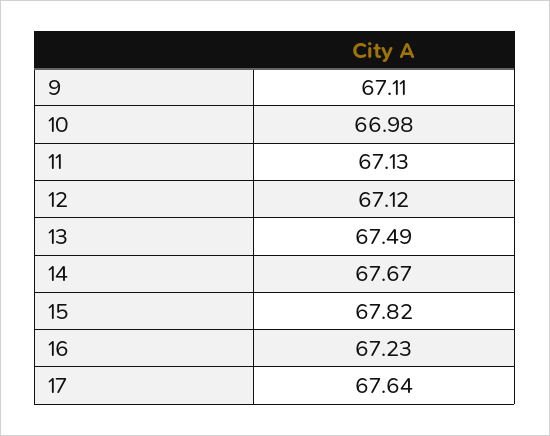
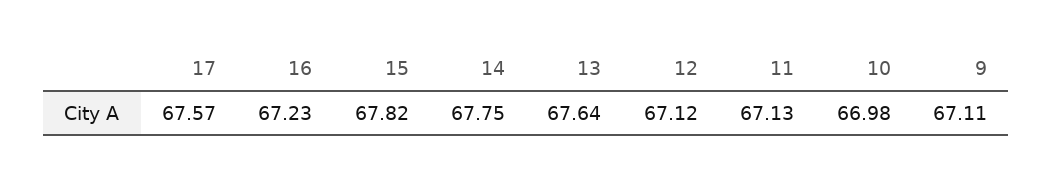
  {
    "9": 67.11,
    "10": 66.98,
    "11": 67.13,
    "12": 67.12,
-   "13": 67.49,
+   "13": 67.64,
-   "14": 67.67,
+   "14": 67.75,
    "15": 67.82,
    "16": 67.23,
-   "17": 67.64
+   "17": 67.57
  }

